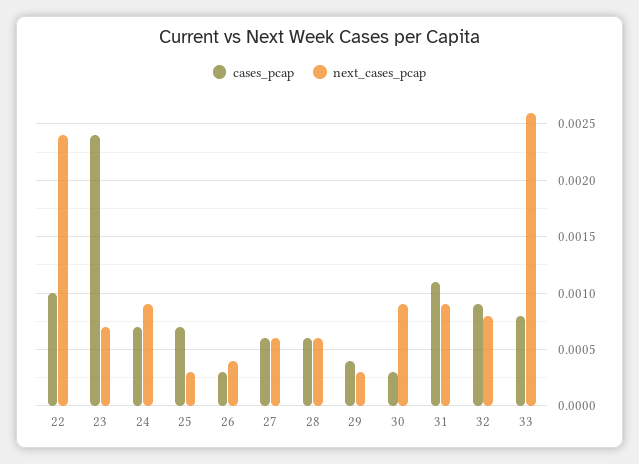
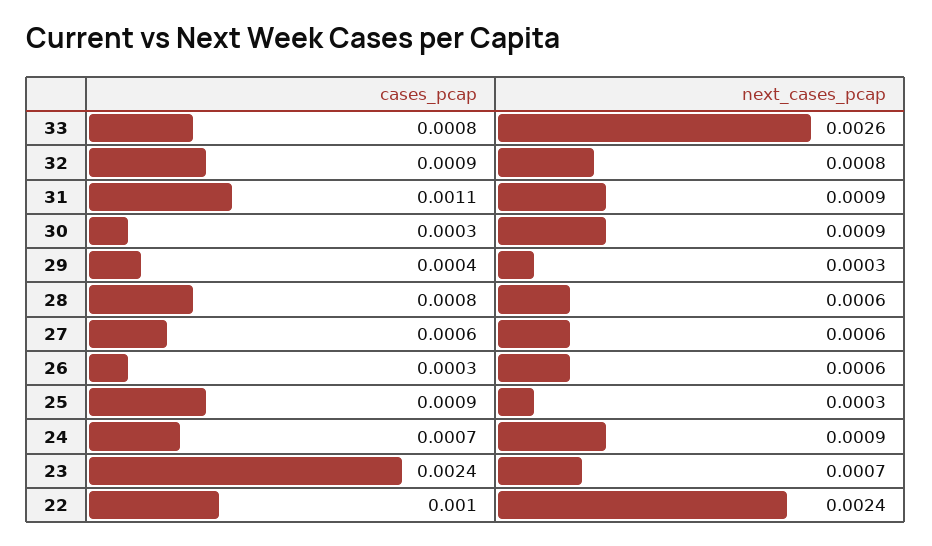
  {
    "cases_pcap": {
      "22": 0.001,
      "23": 0.0024,
      "24": 0.0007,
-     "25": 0.0007,
+     "25": 0.0009,
      "26": 0.0003,
      "27": 0.0006,
-     "28": 0.0006,
+     "28": 0.0008,
      "29": 0.0004,
      "30": 0.0003,
      "31": 0.0011,
      "32": 0.0009,
      "33": 0.0008
    },
    "next_cases_pcap": {
      "22": 0.0024,
      "23": 0.0007,
      "24": 0.0009,
      "25": 0.0003,
-     "26": 0.0004,
+     "26": 0.0006,
      "27": 0.0006,
      "28": 0.0006,
      "29": 0.0003,
      "30": 0.0009,
      "31": 0.0009,
      "32": 0.0008,
      "33": 0.0026
    }
  }

